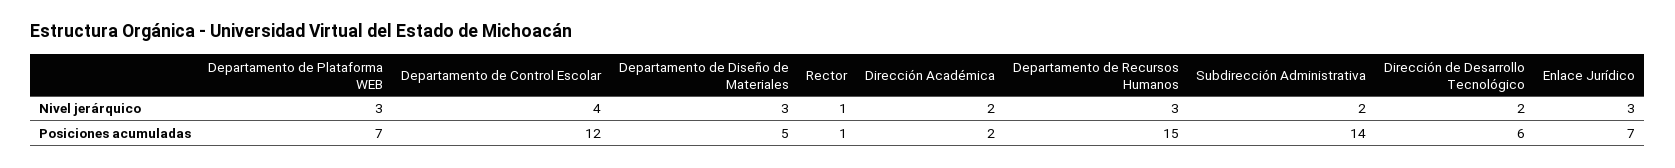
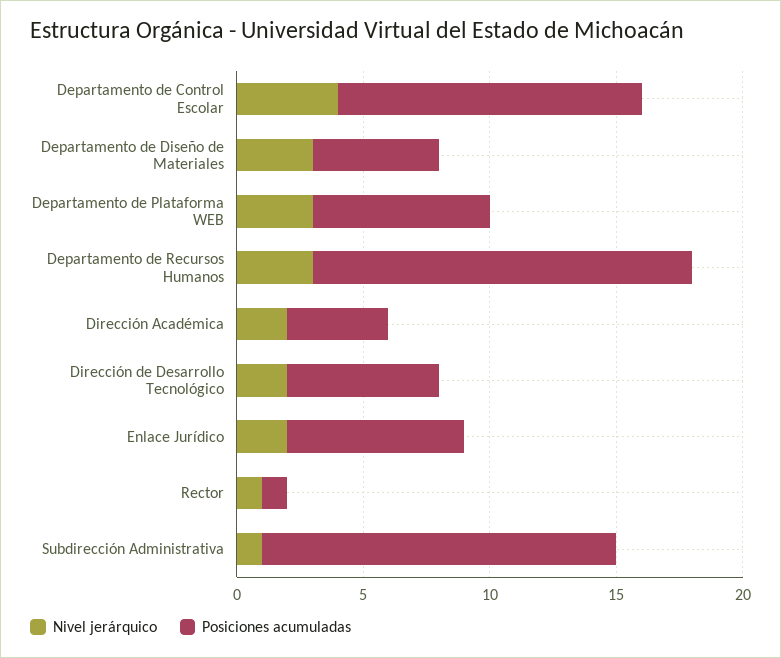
  {
    "Nivel jerárquico": {
      "Departamento de Plataforma WEB": 3,
      "Departamento de Control Escolar": 4,
      "Departamento de Diseño de Materiales": 3,
      "Rector": 1,
      "Dirección Académica": 2,
      "Departamento de Recursos Humanos": 3,
-     "Subdirección Administrativa": 2,
+     "Subdirección Administrativa": 1,
      "Dirección de Desarrollo Tecnológico": 2,
-     "Enlace Jurídico": 3
+     "Enlace Jurídico": 2
    },
    "Posiciones acumuladas": {
      "Departamento de Plataforma WEB": 7,
      "Departamento de Control Escolar": 12,
      "Departamento de Diseño de Materiales": 5,
      "Rector": 1,
-     "Dirección Académica": 2,
+     "Dirección Académica": 4,
      "Departamento de Recursos Humanos": 15,
      "Subdirección Administrativa": 14,
      "Dirección de Desarrollo Tecnológico": 6,
      "Enlace Jurídico": 7
    }
  }

